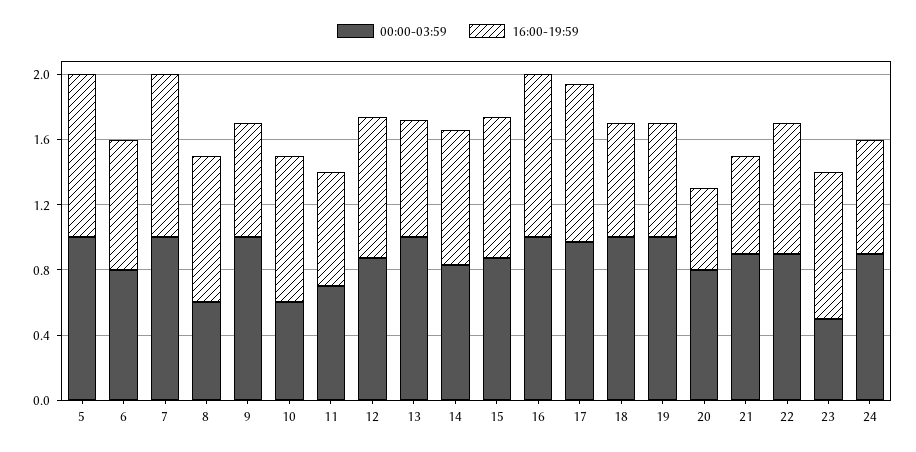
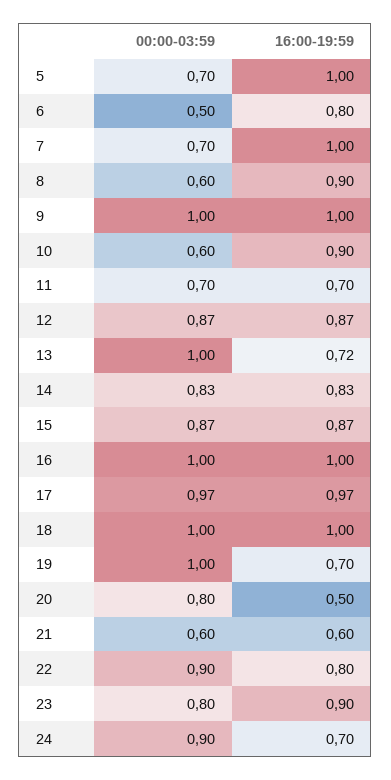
  {
    "00:00-03:59": {
-     "5": 1,
+     "5": 0.7,
-     "6": 0.8,
+     "6": 0.5,
-     "7": 1,
+     "7": 0.7,
      "8": 0.6,
      "9": 1,
      "10": 0.6,
      "11": 0.7,
      "12": 0.87,
      "13": 1,
      "14": 0.83,
      "15": 0.87,
      "16": 1,
      "17": 0.97,
      "18": 1,
      "19": 1,
      "20": 0.8,
-     "21": 0.9,
+     "21": 0.6,
      "22": 0.9,
-     "23": 0.5,
+     "23": 0.8,
      "24": 0.9
    },
    "16:00-19:59": {
      "5": 1,
      "6": 0.8,
      "7": 1,
      "8": 0.9,
-     "9": 0.7,
+     "9": 1,
      "10": 0.9,
      "11": 0.7,
      "12": 0.87,
      "13": 0.72,
      "14": 0.83,
      "15": 0.87,
      "16": 1,
      "17": 0.97,
-     "18": 0.7,
+     "18": 1,
      "19": 0.7,
      "20": 0.5,
      "21": 0.6,
      "22": 0.8,
      "23": 0.9,
      "24": 0.7
    }
  }

